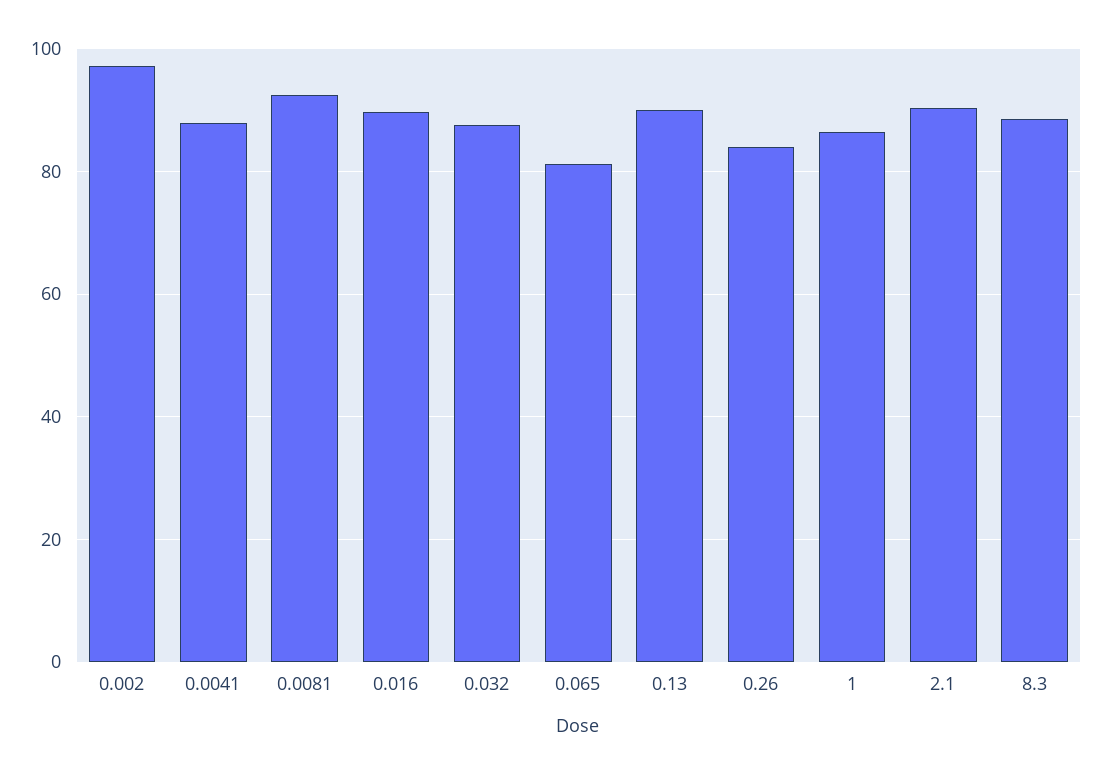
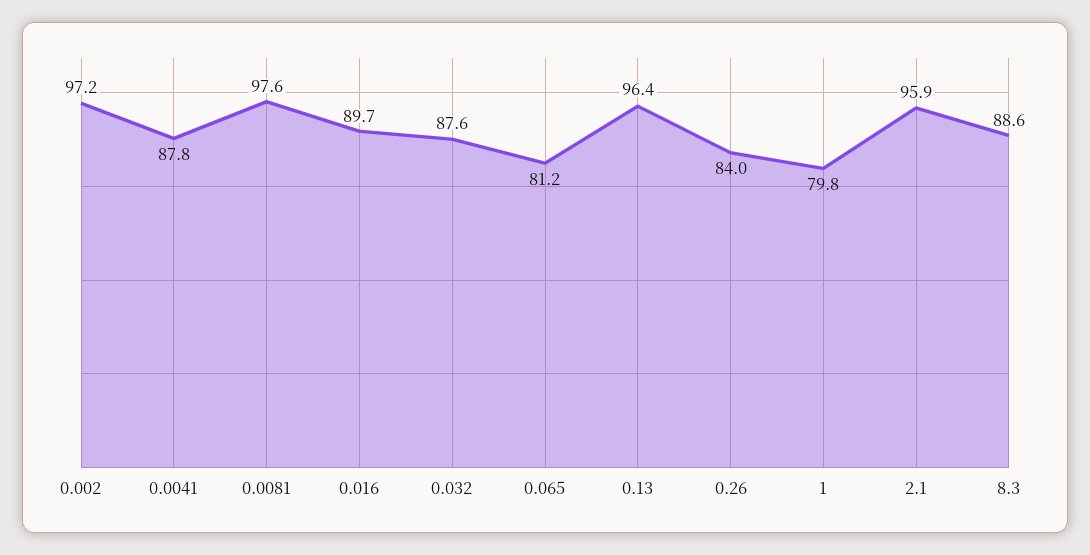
  {
    "0.002": 97.2,
    "0.0041": 87.8,
-   "0.0081": 92,
+   "0.0081": 97.6,
    "0.016": 89.7,
    "0.032": 87.6,
    "0.065": 81.2,
-   "0.13": 90,
+   "0.13": 96.4,
    "0.26": 84,
-   "1": 86,
+   "1": 79.8,
-   "2.1": 90,
+   "2.1": 95.9,
    "8.3": 88.6
  }

